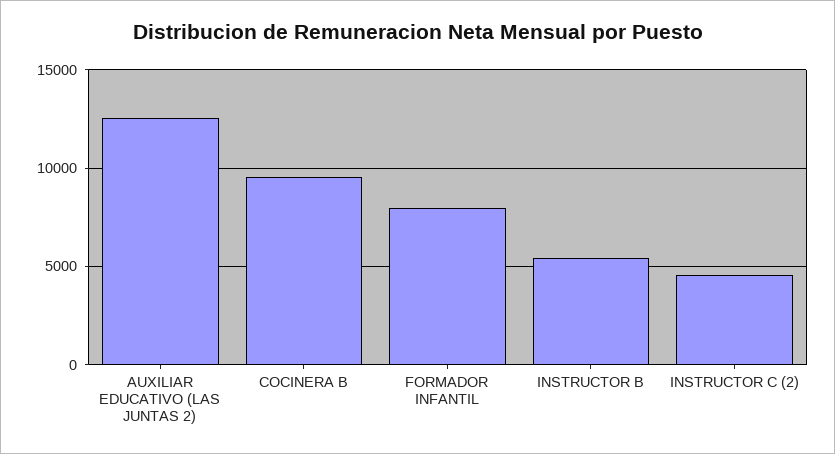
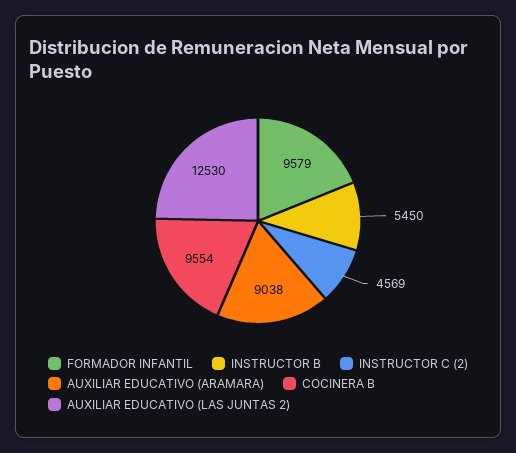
  {
    "AUXILIAR EDUCATIVO (LAS JUNTAS 2)": 12530,
    "COCINERA B": 9554,
-   "FORMADOR INFANTIL": 8000,
+   "FORMADOR INFANTIL": 9579,
    "INSTRUCTOR B": 5450,
-   "INSTRUCTOR C (2)": 4569
+   "INSTRUCTOR C (2)": 4569,
+   "AUXILIAR EDUCATIVO (ARAMARA)": 9038
  }

